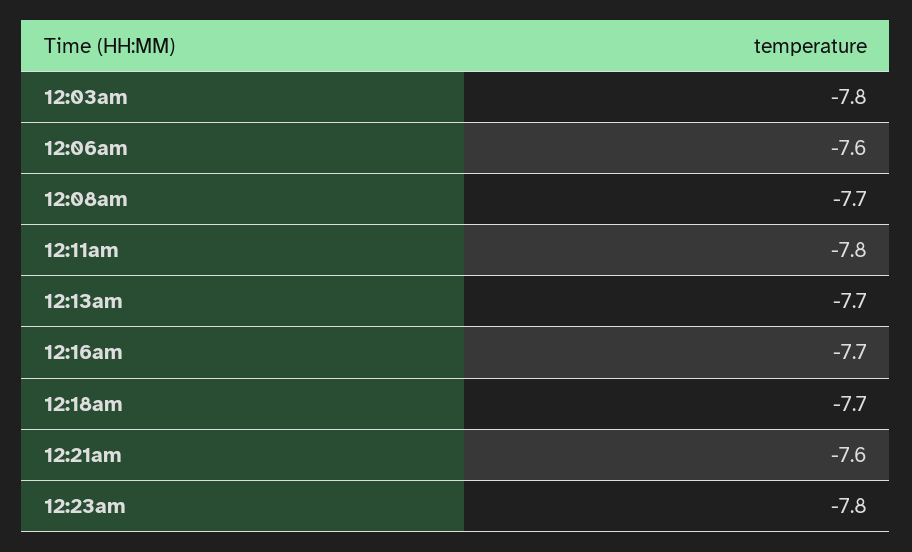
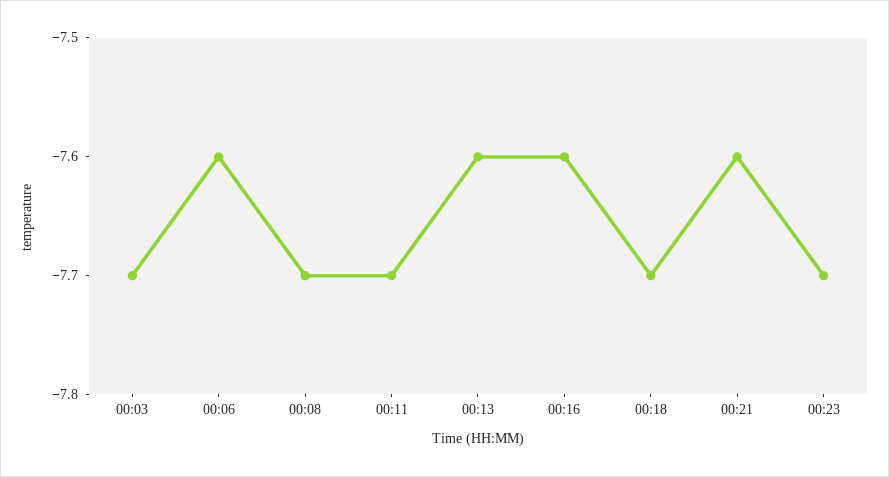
  {
-   "12:03am": -7.8,
+   "12:03am": -7.7,
    "12:06am": -7.6,
    "12:08am": -7.7,
-   "12:11am": -7.8,
+   "12:11am": -7.7,
-   "12:13am": -7.7,
+   "12:13am": -7.6,
-   "12:16am": -7.7,
+   "12:16am": -7.6,
    "12:18am": -7.7,
    "12:21am": -7.6,
-   "12:23am": -7.8
+   "12:23am": -7.7
  }

